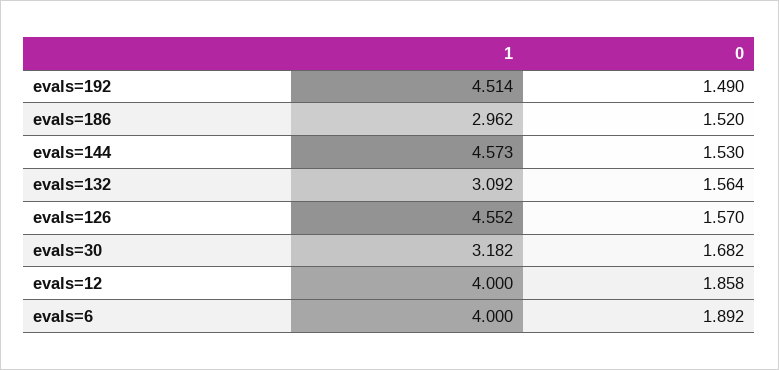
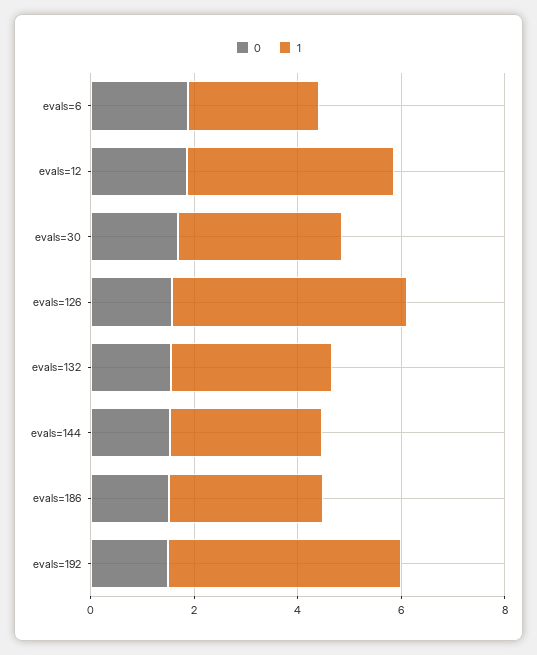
  {
    "1": {
      "evals=192": 4.514,
      "evals=186": 2.962,
-     "evals=144": 4.573,
+     "evals=144": 3,
      "evals=132": 3.092,
      "evals=126": 4.552,
      "evals=30": 3.182,
      "evals=12": 4,
-     "evals=6": 4
+     "evals=6": 2.5
    },
    "0": {
      "evals=192": 1.49,
      "evals=186": 1.52,
      "evals=144": 1.53,
      "evals=132": 1.564,
      "evals=126": 1.57,
      "evals=30": 1.682,
      "evals=12": 1.858,
      "evals=6": 1.892
    }
  }

